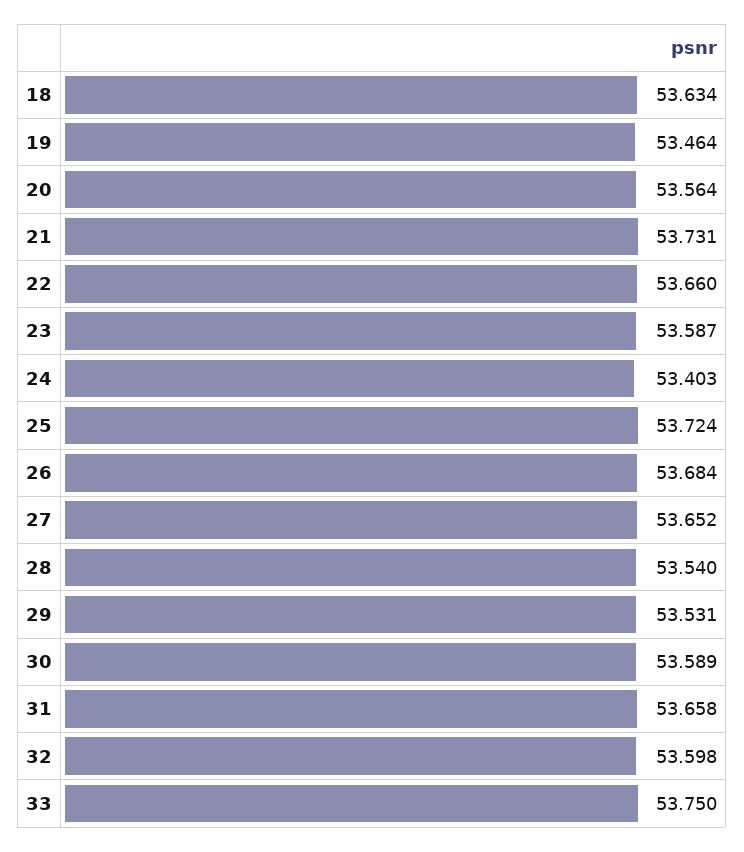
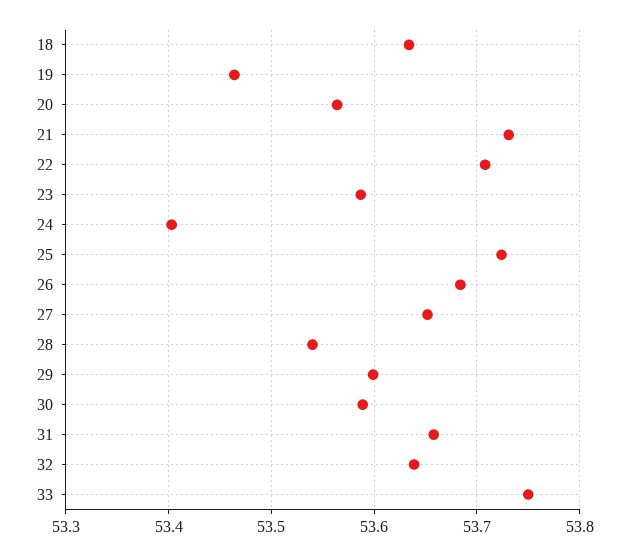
  {
    "18": 53.634,
    "19": 53.464,
    "20": 53.564,
    "21": 53.731,
-   "22": 53.66,
+   "22": 53.71,
    "23": 53.587,
    "24": 53.403,
    "25": 53.724,
    "26": 53.684,
    "27": 53.652,
    "28": 53.54,
-   "29": 53.531,
+   "29": 53.6,
    "30": 53.589,
    "31": 53.658,
-   "32": 53.598,
+   "32": 53.64,
    "33": 53.75
  }

